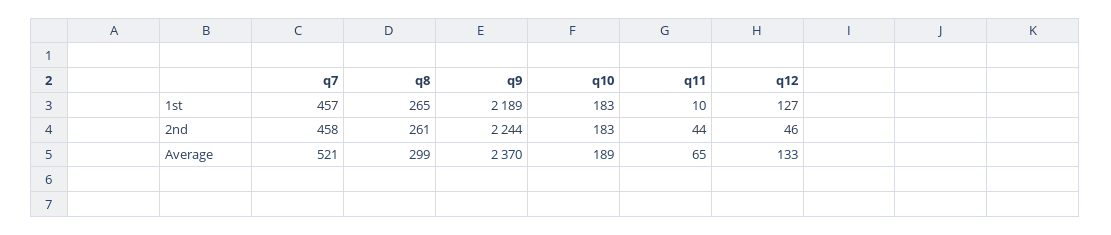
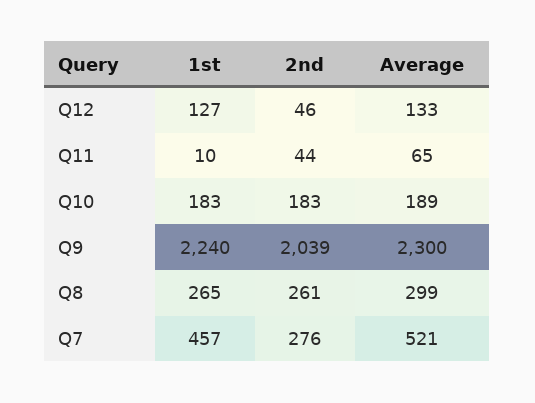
  {
    "q7": {
      "1st": 457,
-     "2nd": 458,
+     "2nd": 276,
      "Average": 521
    },
    "q8": {
      "1st": 265,
      "2nd": 261,
      "Average": 299
    },
    "q9": {
-     "1st": 2189,
+     "1st": 2240,
-     "2nd": 2244,
+     "2nd": 2039,
-     "Average": 2370
+     "Average": 2300
    },
    "q10": {
      "1st": 183,
      "2nd": 183,
      "Average": 189
    },
    "q11": {
      "1st": 10,
      "2nd": 44,
      "Average": 65
    },
    "q12": {
      "1st": 127,
      "2nd": 46,
      "Average": 133
    }
  }

